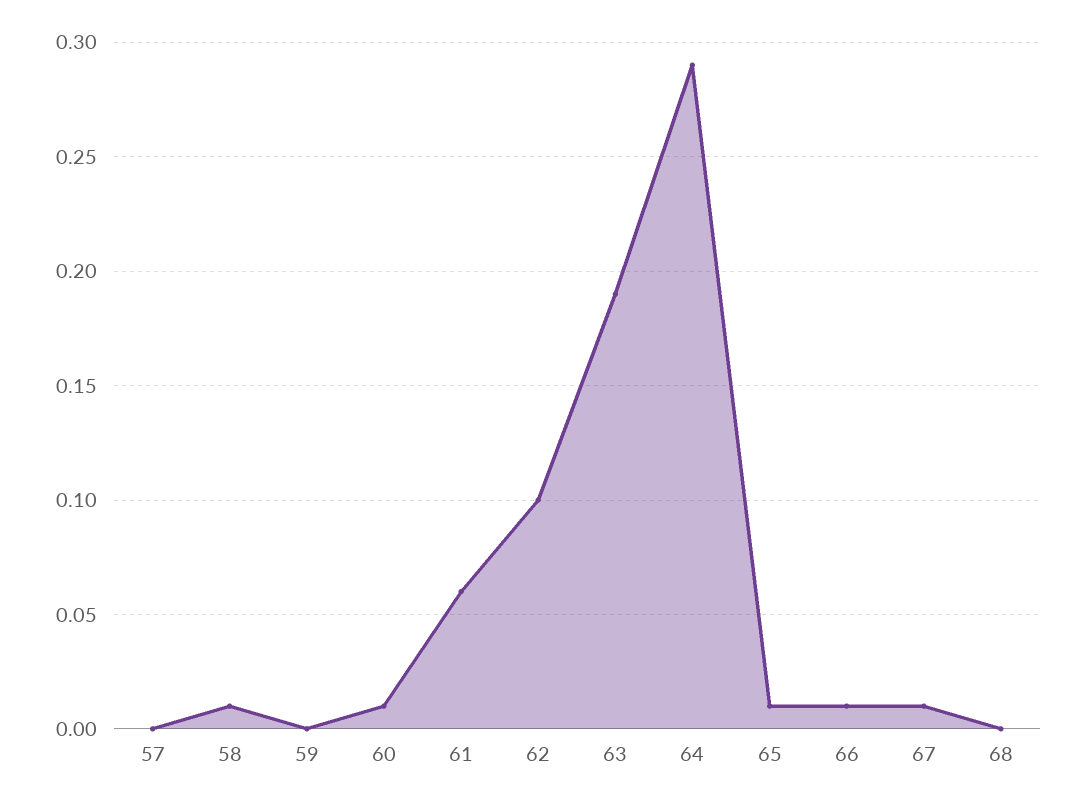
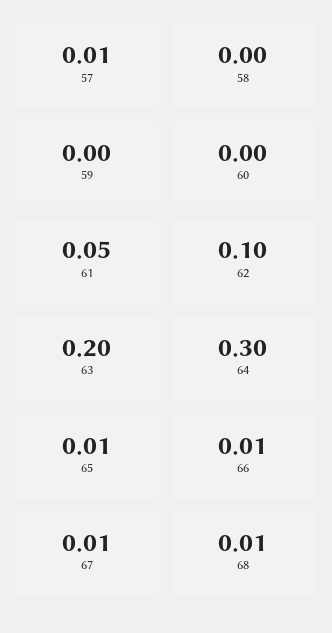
  {
-   "57": 0,
+   "57": 0.01,
-   "58": 0.01,
+   "58": 0,
    "59": 0,
-   "60": 0.01,
+   "60": 0,
-   "61": 0.06,
+   "61": 0.05,
    "62": 0.1,
-   "63": 0.19,
+   "63": 0.2,
-   "64": 0.29,
+   "64": 0.3,
    "65": 0.01,
    "66": 0.01,
    "67": 0.01,
-   "68": 0
+   "68": 0.01
  }

